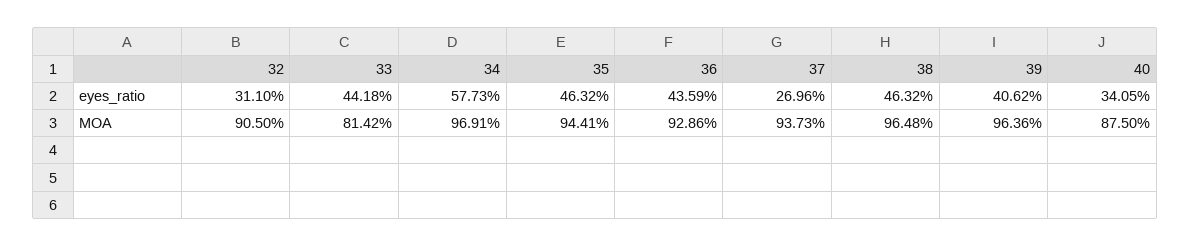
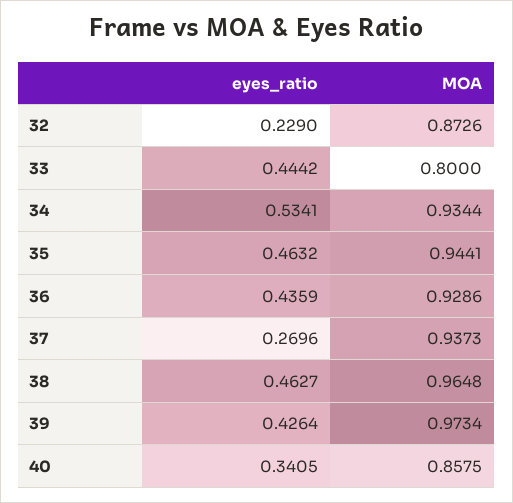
  {
    "32": {
-     "eyes_ratio": 0.311,
+     "eyes_ratio": 0.229,
-     "MOA": 0.905
+     "MOA": 0.8726
    },
    "33": {
-     "eyes_ratio": 0.4418,
+     "eyes_ratio": 0.4442,
-     "MOA": 0.8142
+     "MOA": 0.8
    },
    "34": {
-     "eyes_ratio": 0.5773,
+     "eyes_ratio": 0.5341,
-     "MOA": 0.9691
+     "MOA": 0.9344
    },
    "35": {
      "eyes_ratio": 0.4632,
      "MOA": 0.9441
    },
    "36": {
      "eyes_ratio": 0.4359,
      "MOA": 0.9286
    },
    "37": {
      "eyes_ratio": 0.2696,
      "MOA": 0.9373
    },
    "38": {
-     "eyes_ratio": 0.4632,
+     "eyes_ratio": 0.4627,
      "MOA": 0.9648
    },
    "39": {
-     "eyes_ratio": 0.4062,
+     "eyes_ratio": 0.4264,
-     "MOA": 0.9636
+     "MOA": 0.9734
    },
    "40": {
      "eyes_ratio": 0.3405,
-     "MOA": 0.875
+     "MOA": 0.8575
    }
  }

